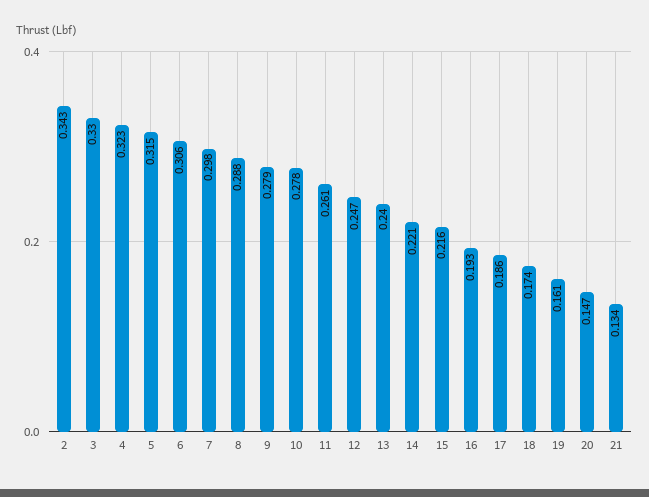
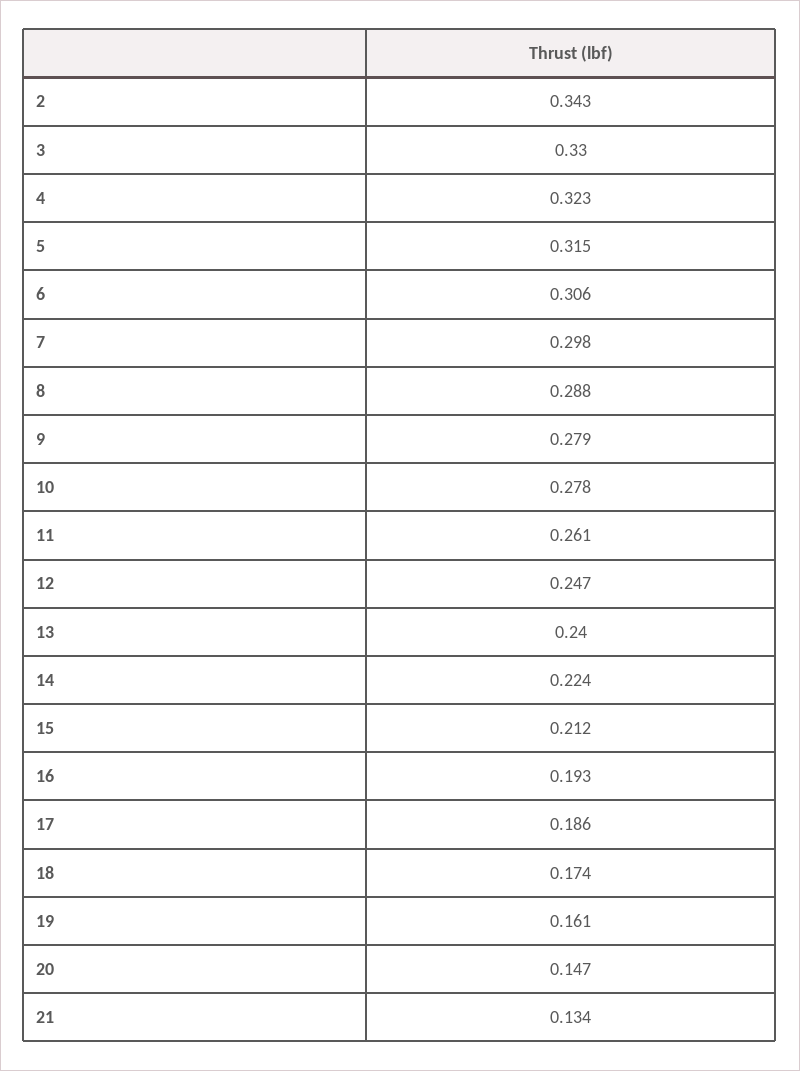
  {
    "2": 0.343,
    "3": 0.33,
    "4": 0.323,
    "5": 0.315,
    "6": 0.306,
    "7": 0.298,
    "8": 0.288,
    "9": 0.279,
    "10": 0.278,
    "11": 0.261,
    "12": 0.247,
    "13": 0.24,
-   "14": 0.221,
+   "14": 0.224,
-   "15": 0.216,
+   "15": 0.212,
    "16": 0.193,
    "17": 0.186,
    "18": 0.174,
    "19": 0.161,
    "20": 0.147,
    "21": 0.134
  }

